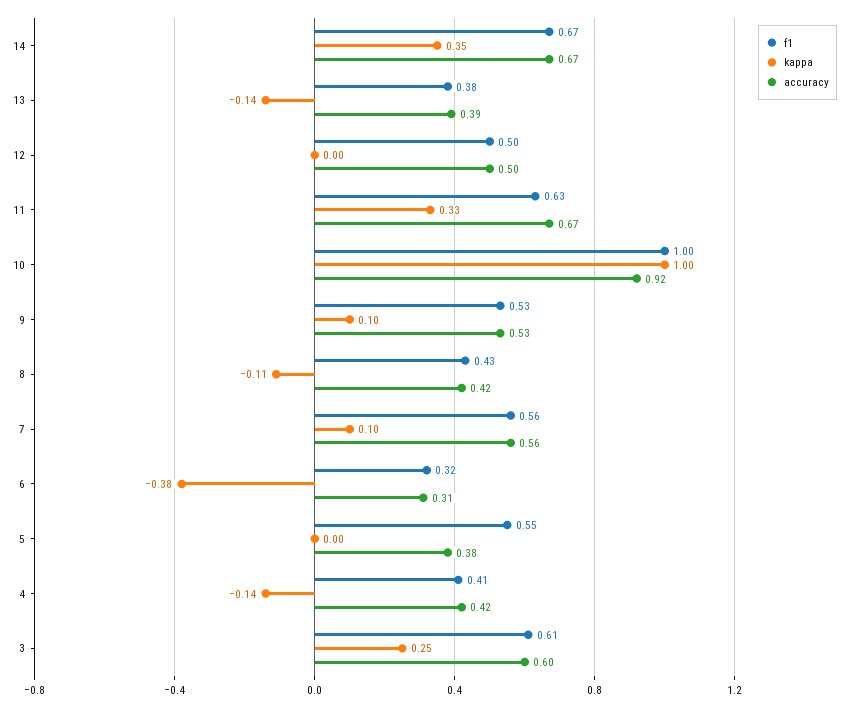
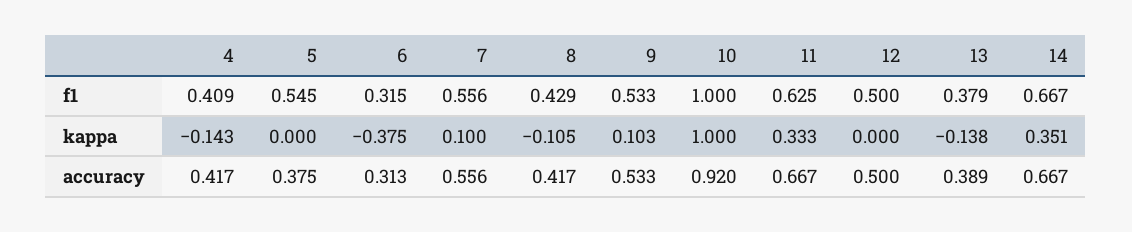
  {
    "f1": {
      "14": 0.667,
      "13": 0.379,
      "12": 0.5,
      "11": 0.625,
      "10": 1,
      "9": 0.533,
      "8": 0.429,
      "7": 0.556,
      "6": 0.315,
      "5": 0.545,
-     "4": 0.409,
+     "4": 0.409
-     "3": 0.61
    },
    "kappa": {
      "14": 0.351,
      "13": -0.138,
      "12": 0,
      "11": 0.333,
      "10": 1,
      "9": 0.103,
      "8": -0.105,
      "7": 0.1,
      "6": -0.375,
      "5": 0,
-     "4": -0.143,
+     "4": -0.143
-     "3": 0.25
    },
    "accuracy": {
      "14": 0.667,
      "13": 0.389,
      "12": 0.5,
      "11": 0.667,
      "10": 0.92,
      "9": 0.533,
      "8": 0.417,
      "7": 0.556,
      "6": 0.313,
      "5": 0.375,
-     "4": 0.417,
+     "4": 0.417
-     "3": 0.6
    }
  }

